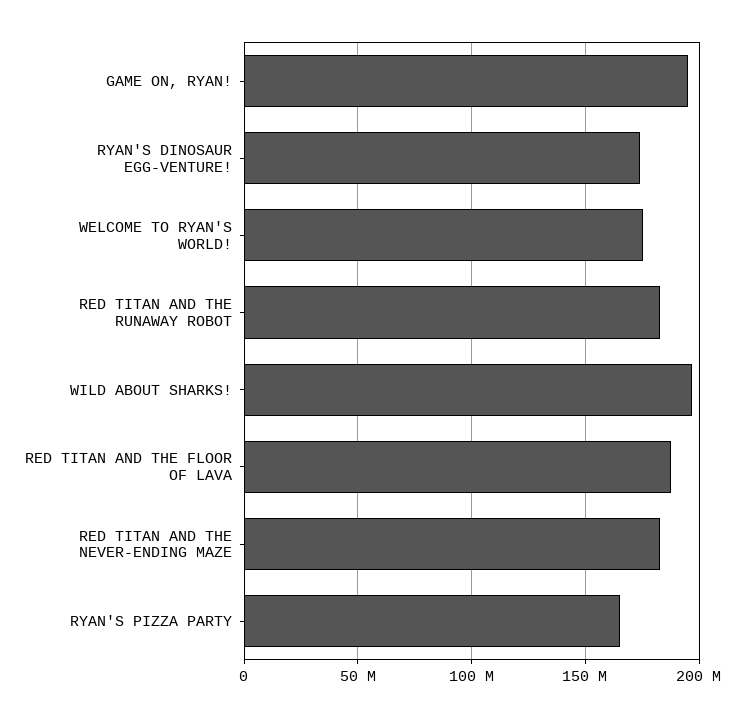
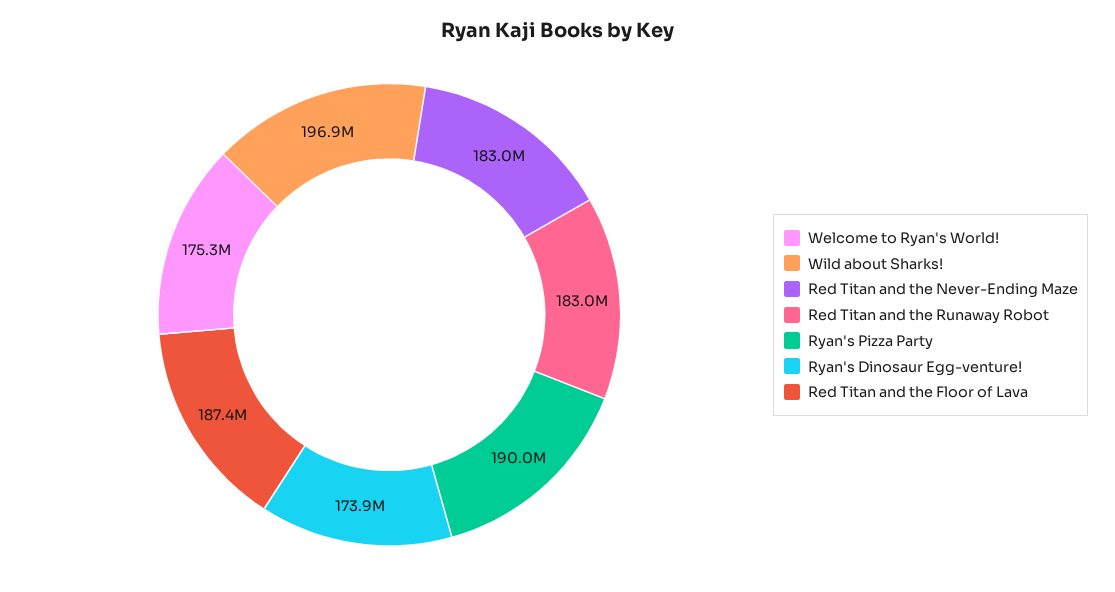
  {
-   "GAME ON, RYAN!": 195000000,
    "RYAN'S DINOSAUR EGG-VENTURE!": 173900000,
    "WELCOME TO RYAN'S WORLD!": 175300000,
    "RED TITAN AND THE RUNAWAY ROBOT": 183000000,
    "WILD ABOUT SHARKS!": 196900000,
    "RED TITAN AND THE FLOOR OF LAVA": 187400000,
    "RED TITAN AND THE NEVER-ENDING MAZE": 183000000,
-   "RYAN'S PIZZA PARTY": 165000000
+   "RYAN'S PIZZA PARTY": 190000000
  }

